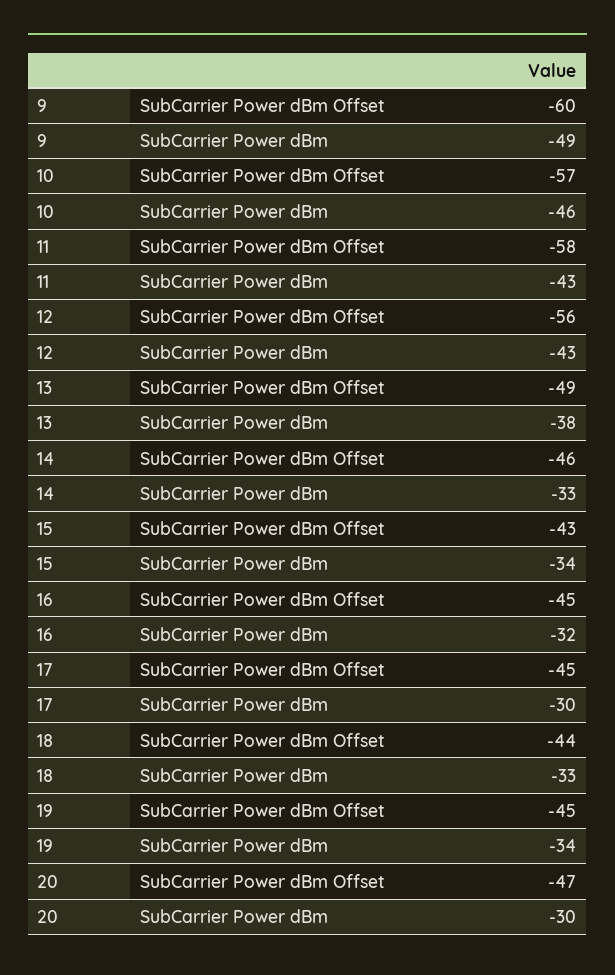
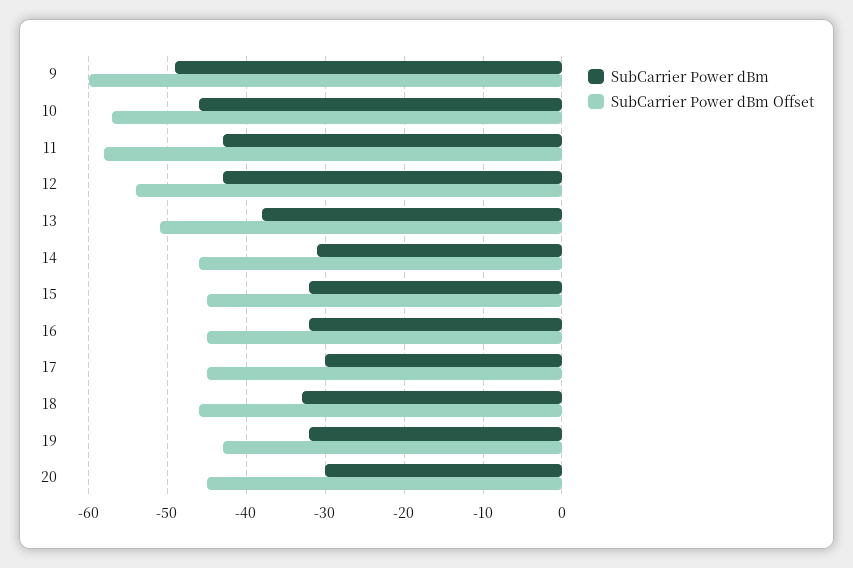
  {
    "SubCarrier Power dBm Offset": {
      "9": -60,
      "10": -57,
      "11": -58,
-     "12": -56,
+     "12": -54,
-     "13": -49,
+     "13": -51,
      "14": -46,
-     "15": -43,
+     "15": -45,
      "16": -45,
      "17": -45,
-     "18": -44,
+     "18": -46,
-     "19": -45,
+     "19": -43,
-     "20": -47
+     "20": -45
    },
    "SubCarrier Power dBm": {
      "9": -49,
      "10": -46,
      "11": -43,
      "12": -43,
      "13": -38,
-     "14": -33,
+     "14": -31,
-     "15": -34,
+     "15": -32,
      "16": -32,
      "17": -30,
      "18": -33,
-     "19": -34,
+     "19": -32,
      "20": -30
    }
  }

